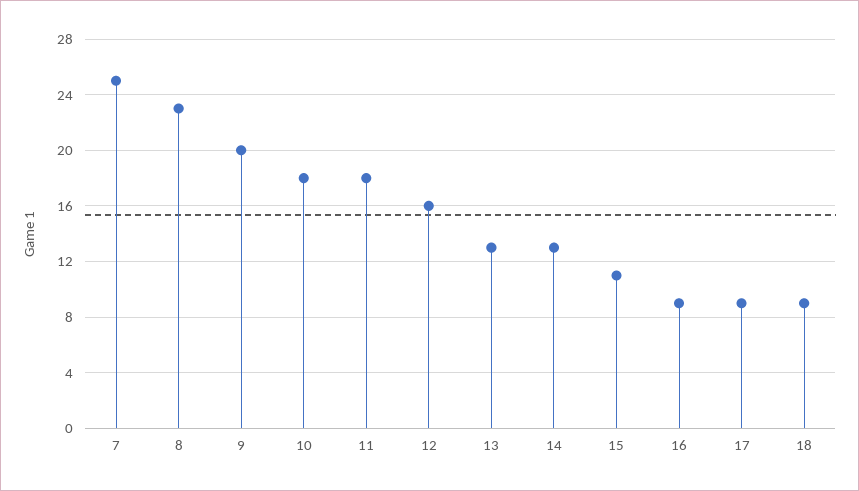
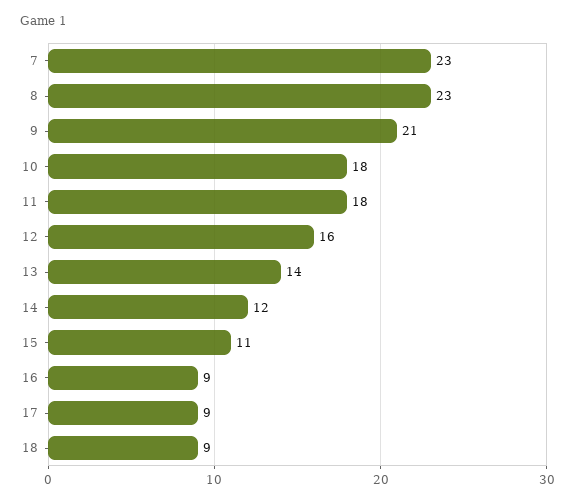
  {
-   "7": 25,
+   "7": 23,
    "8": 23,
-   "9": 20,
+   "9": 21,
    "10": 18,
    "11": 18,
    "12": 16,
-   "13": 13,
+   "13": 14,
-   "14": 13,
+   "14": 12,
    "15": 11,
    "16": 9,
    "17": 9,
    "18": 9
  }

